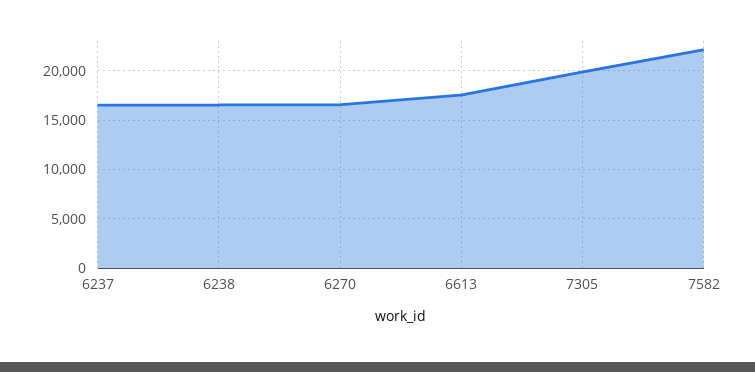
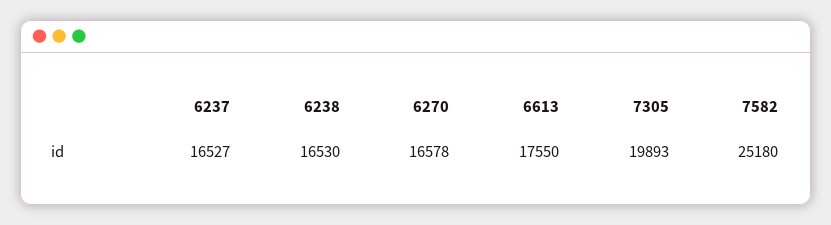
  {
    "6237": 16527,
    "6238": 16530,
    "6270": 16578,
    "6613": 17550,
    "7305": 19893,
-   "7582": 22000
+   "7582": 25180
  }

